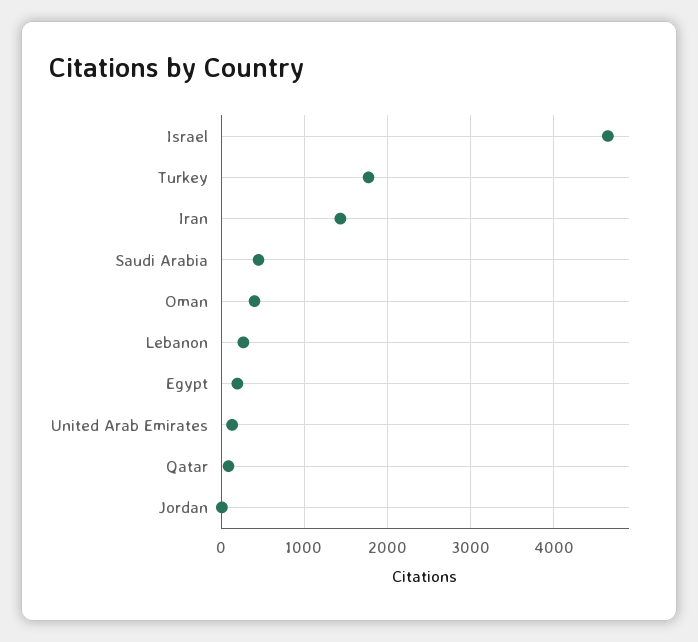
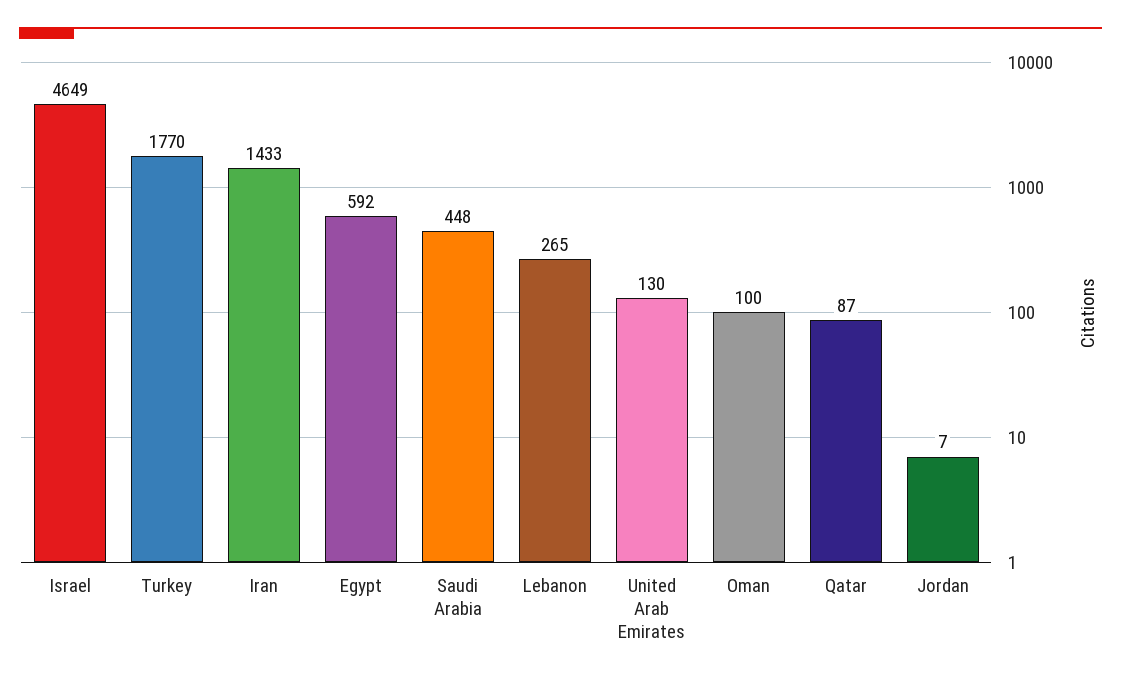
  {
    "Israel": 4649,
    "Turkey": 1770,
    "Iran": 1433,
    "Saudi Arabia": 448,
-   "Oman": 400,
+   "Oman": 100,
    "Lebanon": 265,
-   "Egypt": 200,
+   "Egypt": 592,
    "United Arab Emirates": 130,
    "Qatar": 87,
    "Jordan": 7
  }

